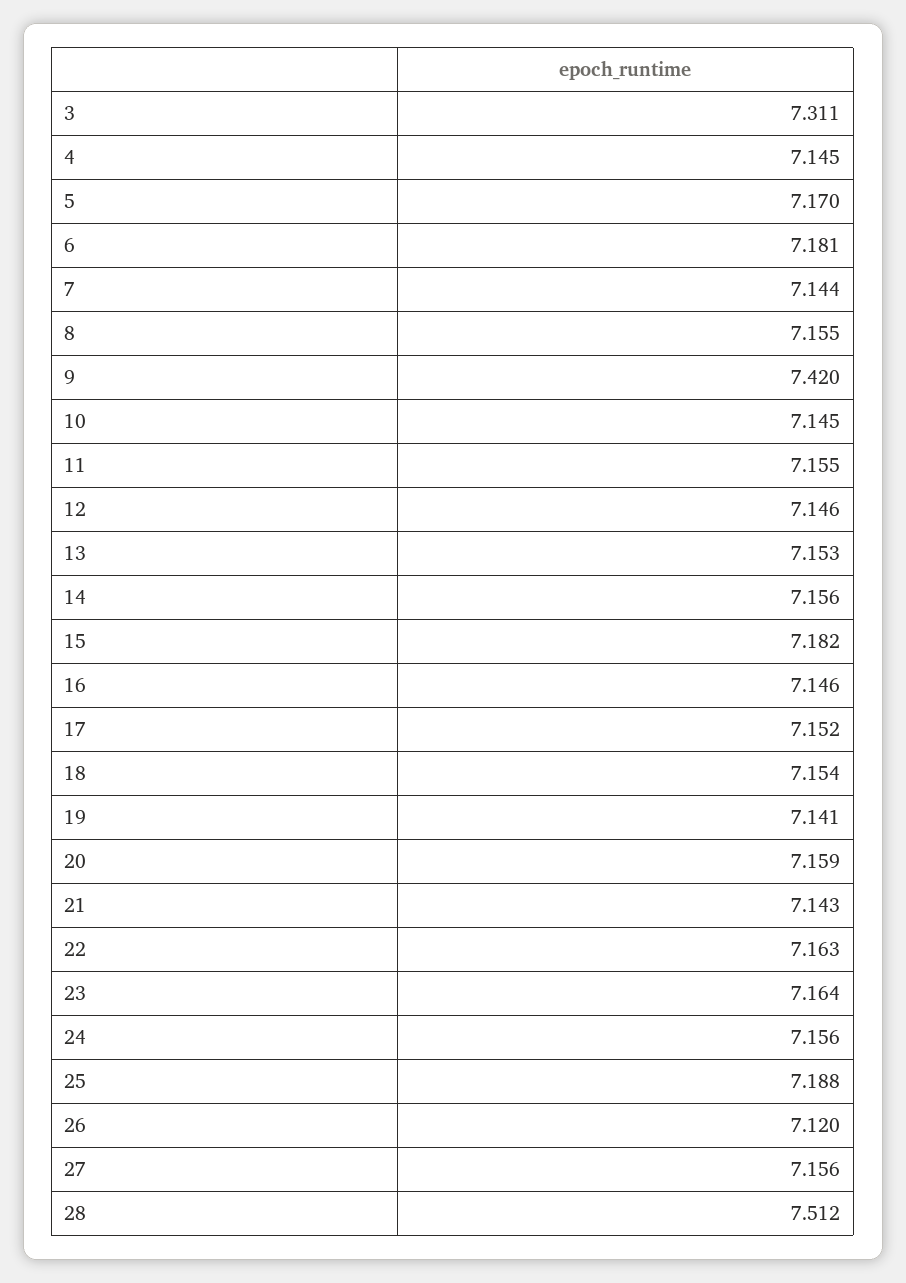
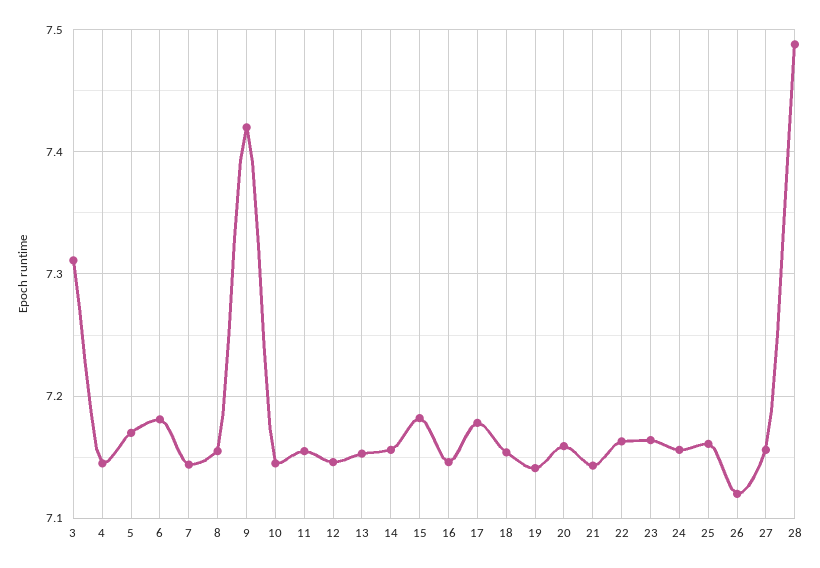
  {
    "3": 7.311,
    "4": 7.145,
    "5": 7.17,
    "6": 7.181,
    "7": 7.144,
    "8": 7.155,
    "9": 7.42,
    "10": 7.145,
    "11": 7.155,
    "12": 7.146,
    "13": 7.153,
    "14": 7.156,
    "15": 7.182,
    "16": 7.146,
-   "17": 7.152,
+   "17": 7.18,
    "18": 7.154,
    "19": 7.141,
    "20": 7.159,
    "21": 7.143,
    "22": 7.163,
    "23": 7.164,
    "24": 7.156,
-   "25": 7.188,
+   "25": 7.16,
    "26": 7.12,
    "27": 7.156,
-   "28": 7.512
+   "28": 7.49
  }

